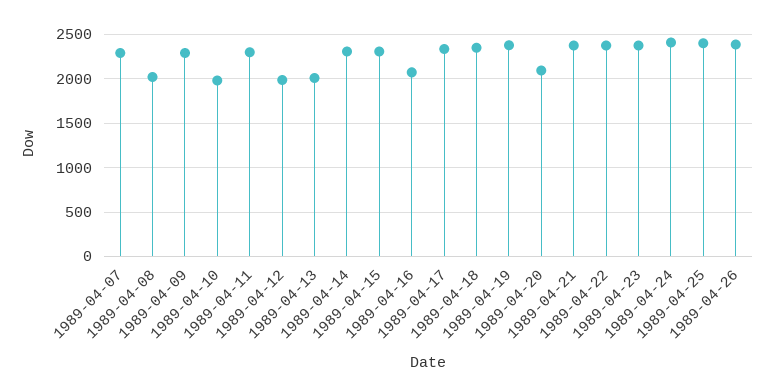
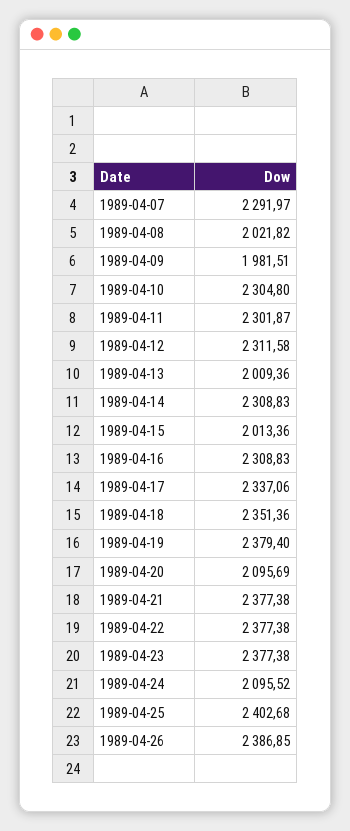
  {
    "1989-04-07": 2291.97,
    "1989-04-08": 2021.82,
-   "1989-04-09": 2300,
+   "1989-04-09": 1981.51,
-   "1989-04-10": 2000,
+   "1989-04-10": 2304.8,
    "1989-04-11": 2301.87,
-   "1989-04-12": 2000,
+   "1989-04-12": 2311.58,
    "1989-04-13": 2009.36,
    "1989-04-14": 2308.83,
-   "1989-04-15": 2300,
+   "1989-04-15": 2013.36,
-   "1989-04-16": 2100,
+   "1989-04-16": 2308.83,
    "1989-04-17": 2337.06,
    "1989-04-18": 2351.36,
    "1989-04-19": 2379.4,
    "1989-04-20": 2095.69,
    "1989-04-21": 2377.38,
    "1989-04-22": 2377.38,
    "1989-04-23": 2377.38,
-   "1989-04-24": 2400,
+   "1989-04-24": 2095.52,
    "1989-04-25": 2402.68,
    "1989-04-26": 2386.85
  }

